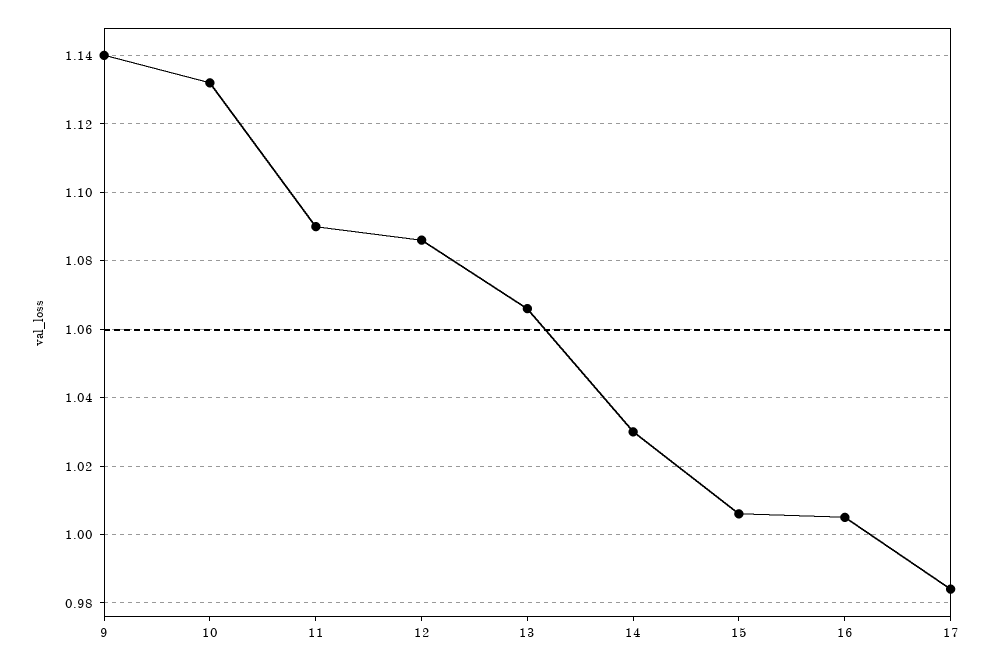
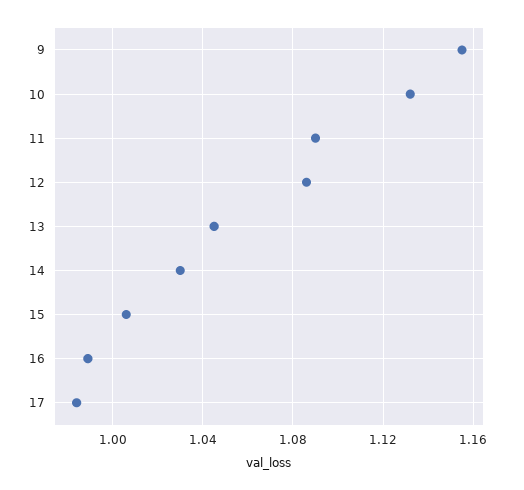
  {
-   "9": 1.14,
+   "9": 1.155,
    "10": 1.13,
    "11": 1.09,
    "12": 1.085,
-   "13": 1.065,
+   "13": 1.045,
    "14": 1.03,
    "15": 1.005,
-   "16": 1.005,
+   "16": 0.99,
    "17": 0.985
  }

